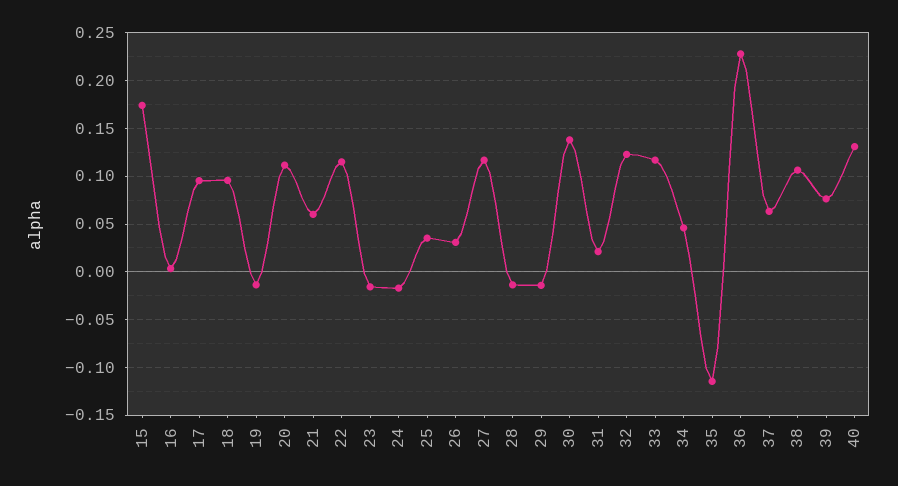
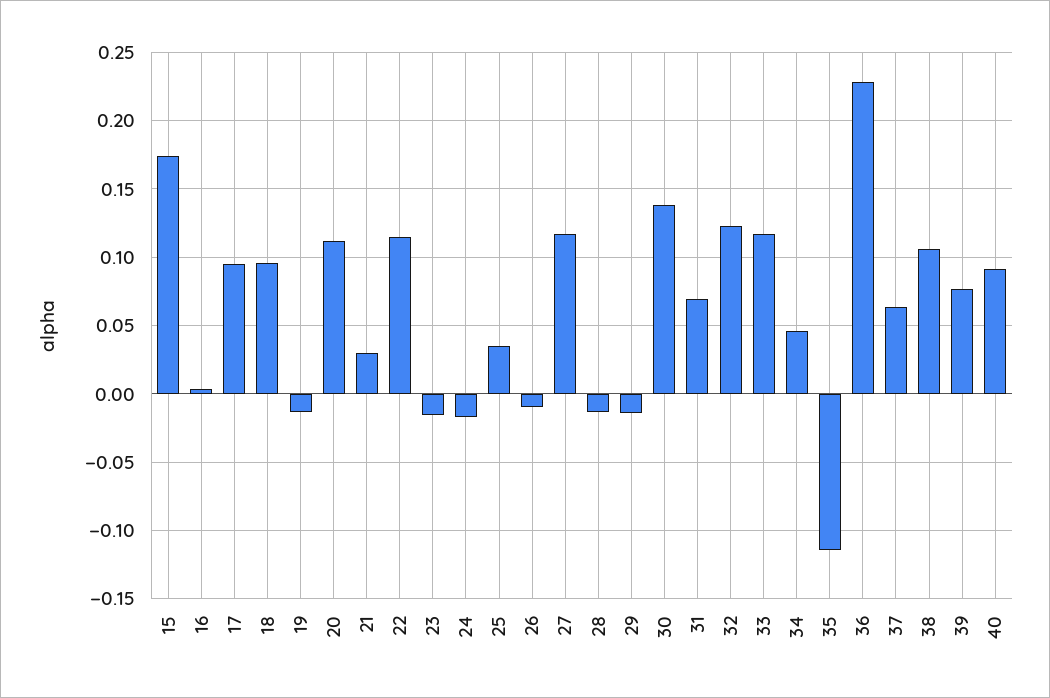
  {
    "15": 0.175,
    "16": 0.005,
    "17": 0.095,
    "18": 0.095,
    "19": -0.015,
    "20": 0.11,
-   "21": 0.06,
+   "21": 0.03,
    "22": 0.115,
    "23": -0.015,
    "24": -0.015,
    "25": 0.035,
-   "26": 0.03,
+   "26": -0.01,
    "27": 0.115,
    "28": -0.015,
    "29": -0.015,
    "30": 0.14,
-   "31": 0.02,
+   "31": 0.07,
    "32": 0.125,
    "33": 0.115,
    "34": 0.045,
    "35": -0.115,
    "36": 0.23,
    "37": 0.065,
    "38": 0.105,
    "39": 0.075,
-   "40": 0.13
+   "40": 0.09
  }

